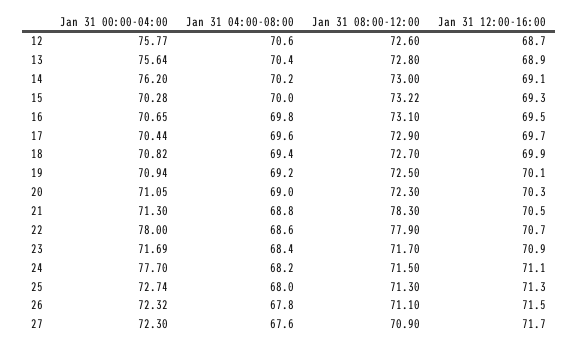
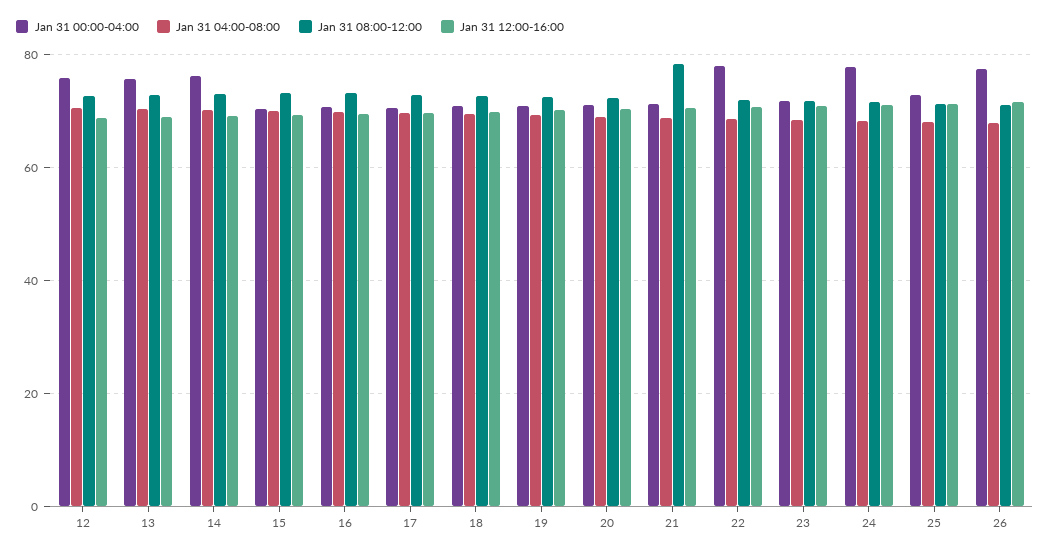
  {
    "Jan 31 00:00-04:00": {
      "12": 75.77,
      "13": 75.64,
      "14": 76.2,
      "15": 70.28,
      "16": 70.65,
      "17": 70.44,
      "18": 70.82,
      "19": 70.94,
      "20": 71.05,
      "21": 71.3,
      "22": 78,
      "23": 71.69,
      "24": 77.7,
      "25": 72.74,
-     "26": 72.32,
+     "26": 78
-     "27": 72.3
    },
    "Jan 31 04:00-08:00": {
      "12": 70.6,
      "13": 70.4,
      "14": 70.2,
      "15": 70,
      "16": 69.8,
      "17": 69.6,
      "18": 69.4,
      "19": 69.2,
      "20": 69,
      "21": 68.8,
      "22": 68.6,
      "23": 68.4,
      "24": 68.2,
      "25": 68,
-     "26": 67.8,
+     "26": 67.8
-     "27": 67.6
    },
    "Jan 31 08:00-12:00": {
      "12": 72.6,
      "13": 72.8,
      "14": 73,
      "15": 73.22,
      "16": 73.1,
      "17": 72.9,
      "18": 72.7,
      "19": 72.5,
      "20": 72.3,
      "21": 78.3,
-     "22": 77.9,
+     "22": 72,
      "23": 71.7,
      "24": 71.5,
      "25": 71.3,
-     "26": 71.1,
+     "26": 71.1
-     "27": 70.9
    },
    "Jan 31 12:00-16:00": {
      "12": 68.7,
      "13": 68.9,
      "14": 69.1,
      "15": 69.3,
      "16": 69.5,
      "17": 69.7,
      "18": 69.9,
      "19": 70.1,
      "20": 70.3,
      "21": 70.5,
      "22": 70.7,
      "23": 70.9,
      "24": 71.1,
      "25": 71.3,
-     "26": 71.5,
+     "26": 71.5
-     "27": 71.7
    }
  }

